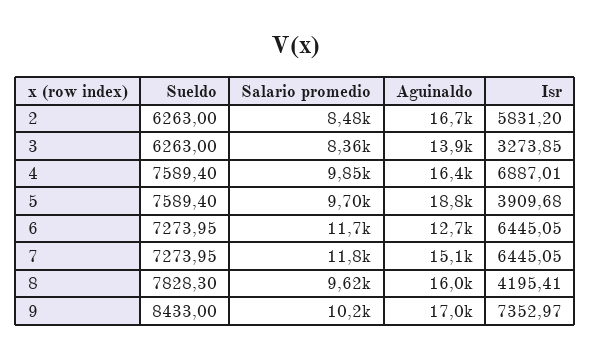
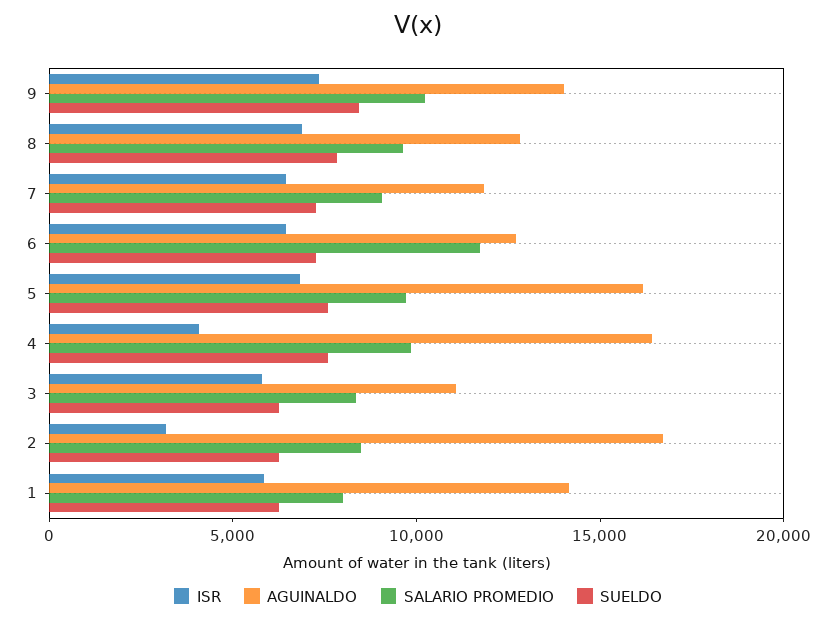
  {
    "Sueldo": {
      "2": 6263,
      "3": 6263,
      "4": 7589.4,
      "5": 7589.4,
      "6": 7273.95,
      "7": 7273.95,
      "8": 7828.3,
-     "9": 8433
+     "9": 8433,
+     "1": 6000
    },
    "Salario promedio": {
      "2": 8480,
      "3": 8360,
      "4": 9850,
      "5": 9700,
      "6": 11700,
-     "7": 11800,
+     "7": 9000,
      "8": 9620,
-     "9": 10200
+     "9": 10200,
+     "1": 8000
    },
    "Aguinaldo": {
      "2": 16700,
-     "3": 13900,
+     "3": 11000,
      "4": 16400,
-     "5": 18800,
+     "5": 16000,
      "6": 12700,
-     "7": 15100,
+     "7": 12000,
-     "8": 16000,
+     "8": 13000,
-     "9": 17000
+     "9": 14000,
+     "1": 14000
    },
    "Isr": {
-     "2": 5831.2,
+     "2": 3000,
-     "3": 3273.85,
+     "3": 6000,
-     "4": 6887.01,
+     "4": 4000,
-     "5": 3909.68,
+     "5": 7000,
      "6": 6445.05,
      "7": 6445.05,
-     "8": 4195.41,
+     "8": 7000,
-     "9": 7352.97
+     "9": 7352.97,
+     "1": 6000
    }
  }

